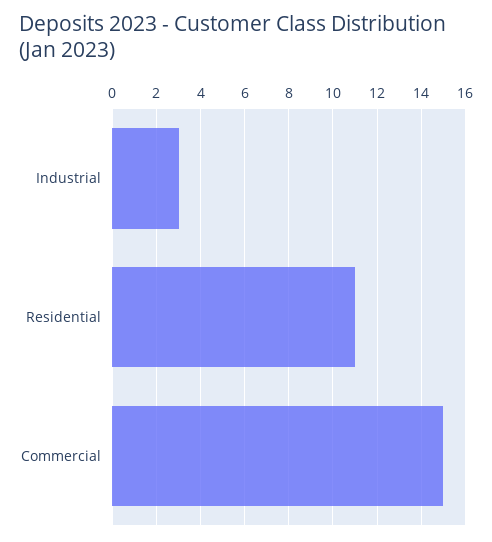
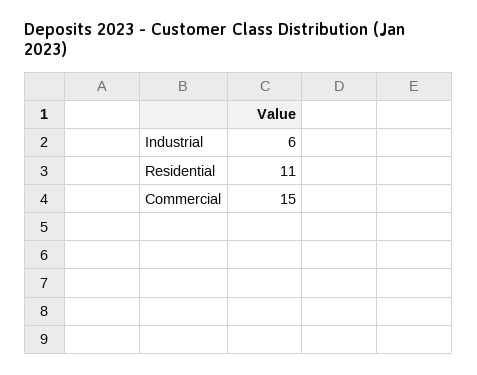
  {
-   "Industrial": 3,
+   "Industrial": 6,
    "Residential": 11,
    "Commercial": 15
  }

